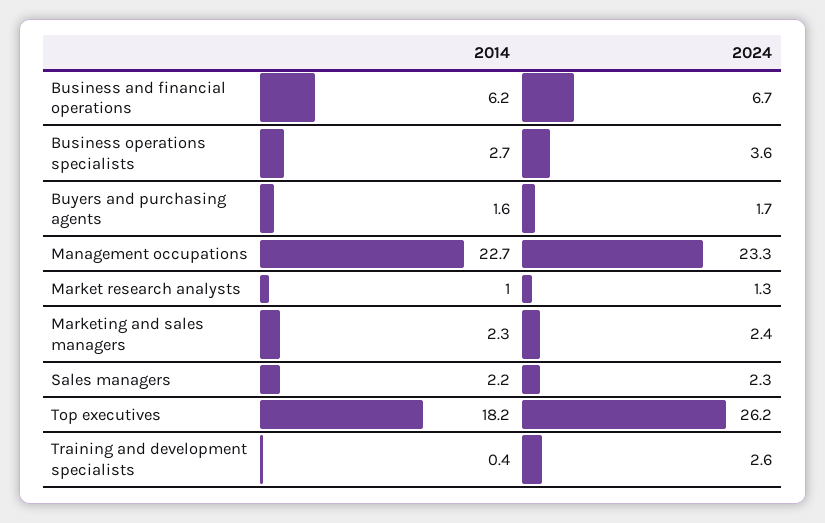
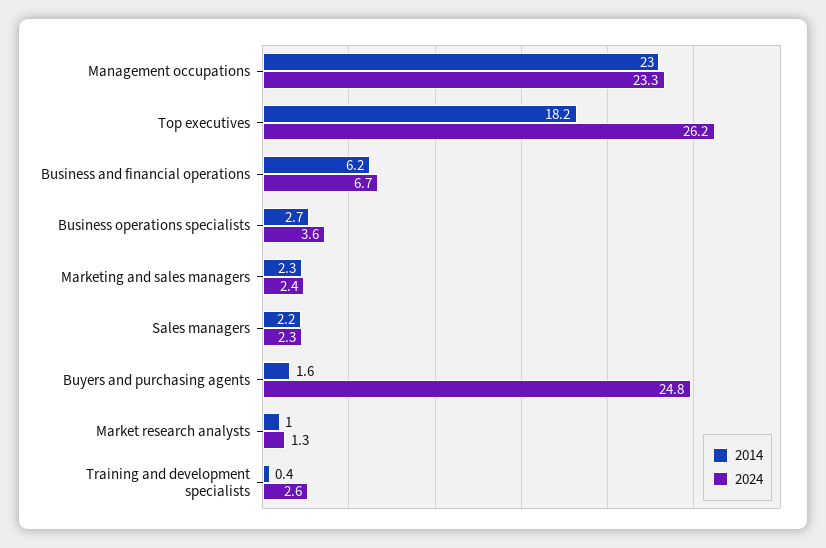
  {
    "2014": {
      "Business and financial operations": 6.2,
      "Business operations specialists": 2.7,
      "Buyers and purchasing agents": 1.6,
-     "Management occupations": 22.7,
+     "Management occupations": 23,
      "Market research analysts": 1,
      "Marketing and sales managers": 2.3,
      "Sales managers": 2.2,
      "Top executives": 18.2,
      "Training and development specialists": 0.4
    },
    "2024": {
      "Business and financial operations": 6.7,
      "Business operations specialists": 3.6,
-     "Buyers and purchasing agents": 1.7,
+     "Buyers and purchasing agents": 24.8,
      "Management occupations": 23.3,
      "Market research analysts": 1.3,
      "Marketing and sales managers": 2.4,
      "Sales managers": 2.3,
      "Top executives": 26.2,
      "Training and development specialists": 2.6
    }
  }

